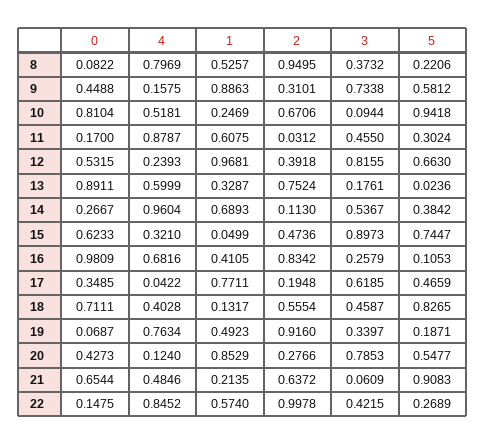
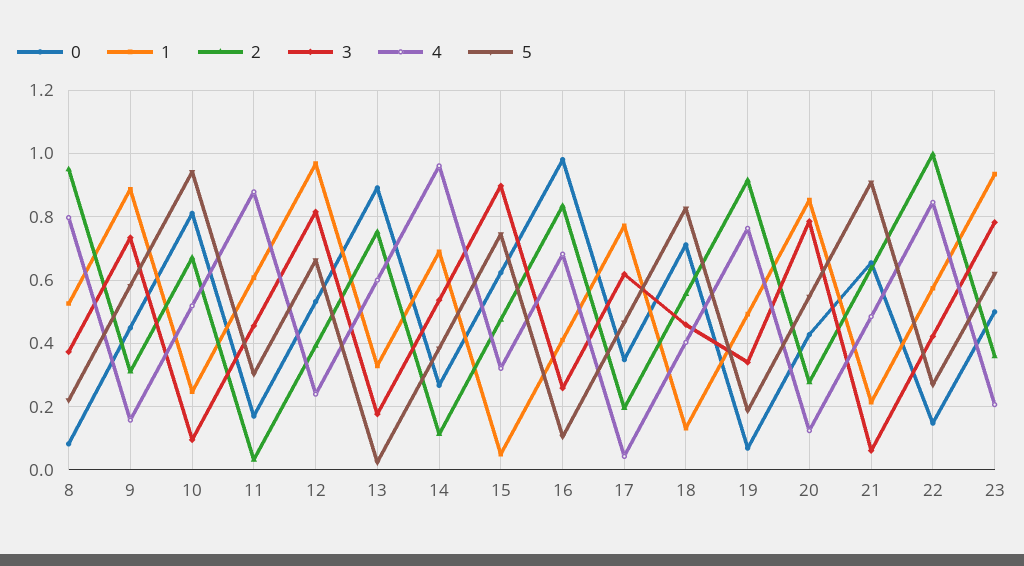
  {
    "0": {
      "8": 0.0822,
      "9": 0.4488,
      "10": 0.8104,
      "11": 0.17,
      "12": 0.5315,
      "13": 0.8911,
      "14": 0.2667,
      "15": 0.6233,
      "16": 0.9809,
      "17": 0.3485,
      "18": 0.7111,
      "19": 0.0687,
      "20": 0.4273,
      "21": 0.6544,
-     "22": 0.1475
+     "22": 0.1475,
+     "23": 0.5
    },
    "4": {
      "8": 0.7969,
      "9": 0.1575,
      "10": 0.5181,
      "11": 0.8787,
      "12": 0.2393,
      "13": 0.5999,
      "14": 0.9604,
      "15": 0.321,
      "16": 0.6816,
      "17": 0.0422,
      "18": 0.4028,
      "19": 0.7634,
      "20": 0.124,
      "21": 0.4846,
-     "22": 0.8452
+     "22": 0.8452,
+     "23": 0.2
    },
    "1": {
      "8": 0.5257,
      "9": 0.8863,
      "10": 0.2469,
      "11": 0.6075,
      "12": 0.9681,
      "13": 0.3287,
      "14": 0.6893,
      "15": 0.0499,
      "16": 0.4105,
      "17": 0.7711,
      "18": 0.1317,
      "19": 0.4923,
      "20": 0.8529,
      "21": 0.2135,
-     "22": 0.574
+     "22": 0.574,
+     "23": 0.94
    },
    "2": {
      "8": 0.9495,
      "9": 0.3101,
      "10": 0.6706,
      "11": 0.0312,
      "12": 0.3918,
      "13": 0.7524,
      "14": 0.113,
      "15": 0.4736,
      "16": 0.8342,
      "17": 0.1948,
      "18": 0.5554,
      "19": 0.916,
      "20": 0.2766,
      "21": 0.6372,
-     "22": 0.9978
+     "22": 0.9978,
+     "23": 0.36
    },
    "3": {
      "8": 0.3732,
      "9": 0.7338,
      "10": 0.0944,
      "11": 0.455,
      "12": 0.8155,
      "13": 0.1761,
      "14": 0.5367,
      "15": 0.8973,
      "16": 0.2579,
      "17": 0.6185,
      "18": 0.4587,
      "19": 0.3397,
      "20": 0.7853,
      "21": 0.0609,
-     "22": 0.4215
+     "22": 0.4215,
+     "23": 0.78
    },
    "5": {
      "8": 0.2206,
      "9": 0.5812,
      "10": 0.9418,
      "11": 0.3024,
      "12": 0.663,
      "13": 0.0236,
      "14": 0.3842,
      "15": 0.7447,
      "16": 0.1053,
      "17": 0.4659,
      "18": 0.8265,
      "19": 0.1871,
      "20": 0.5477,
      "21": 0.9083,
-     "22": 0.2689
+     "22": 0.2689,
+     "23": 0.62
    }
  }

